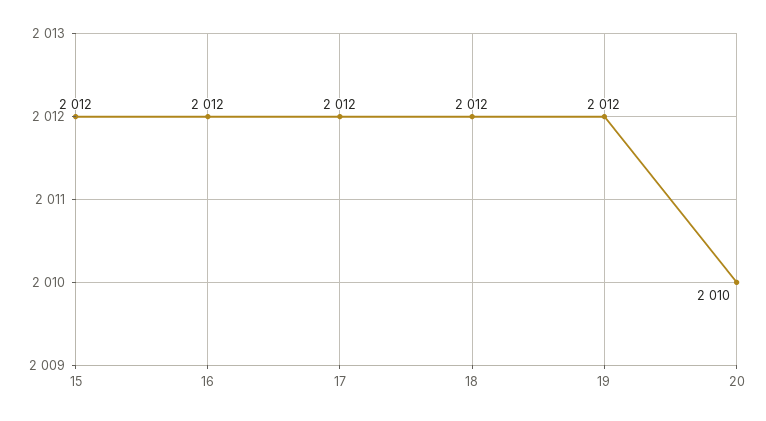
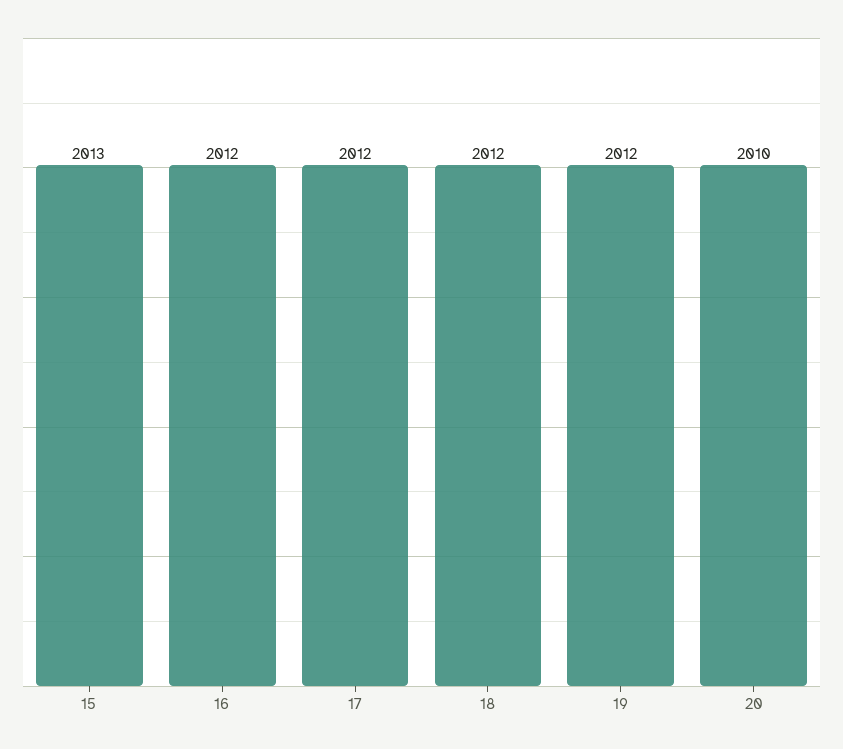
  {
-   "15": 2012,
+   "15": 2013,
    "16": 2012,
    "17": 2012,
    "18": 2012,
    "19": 2012,
    "20": 2010
  }

